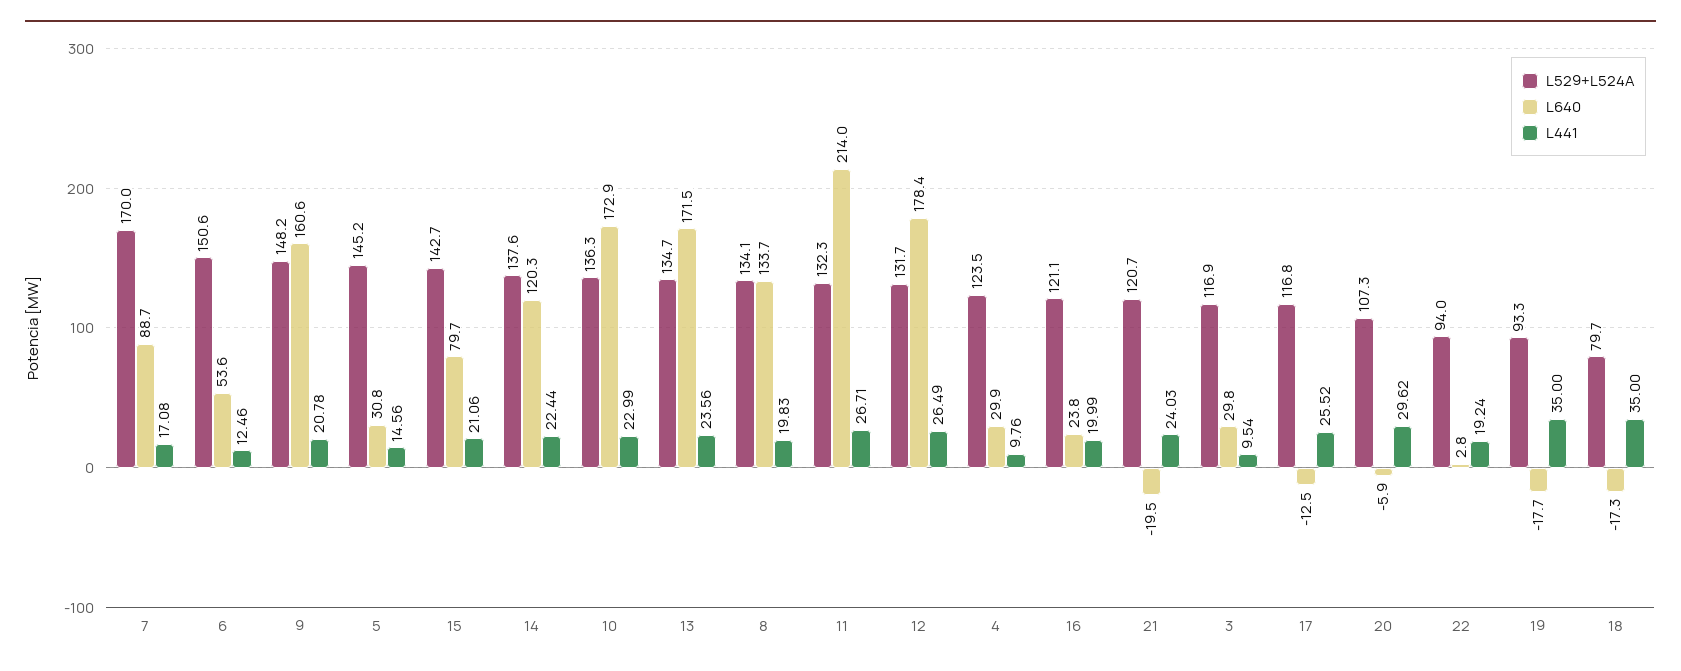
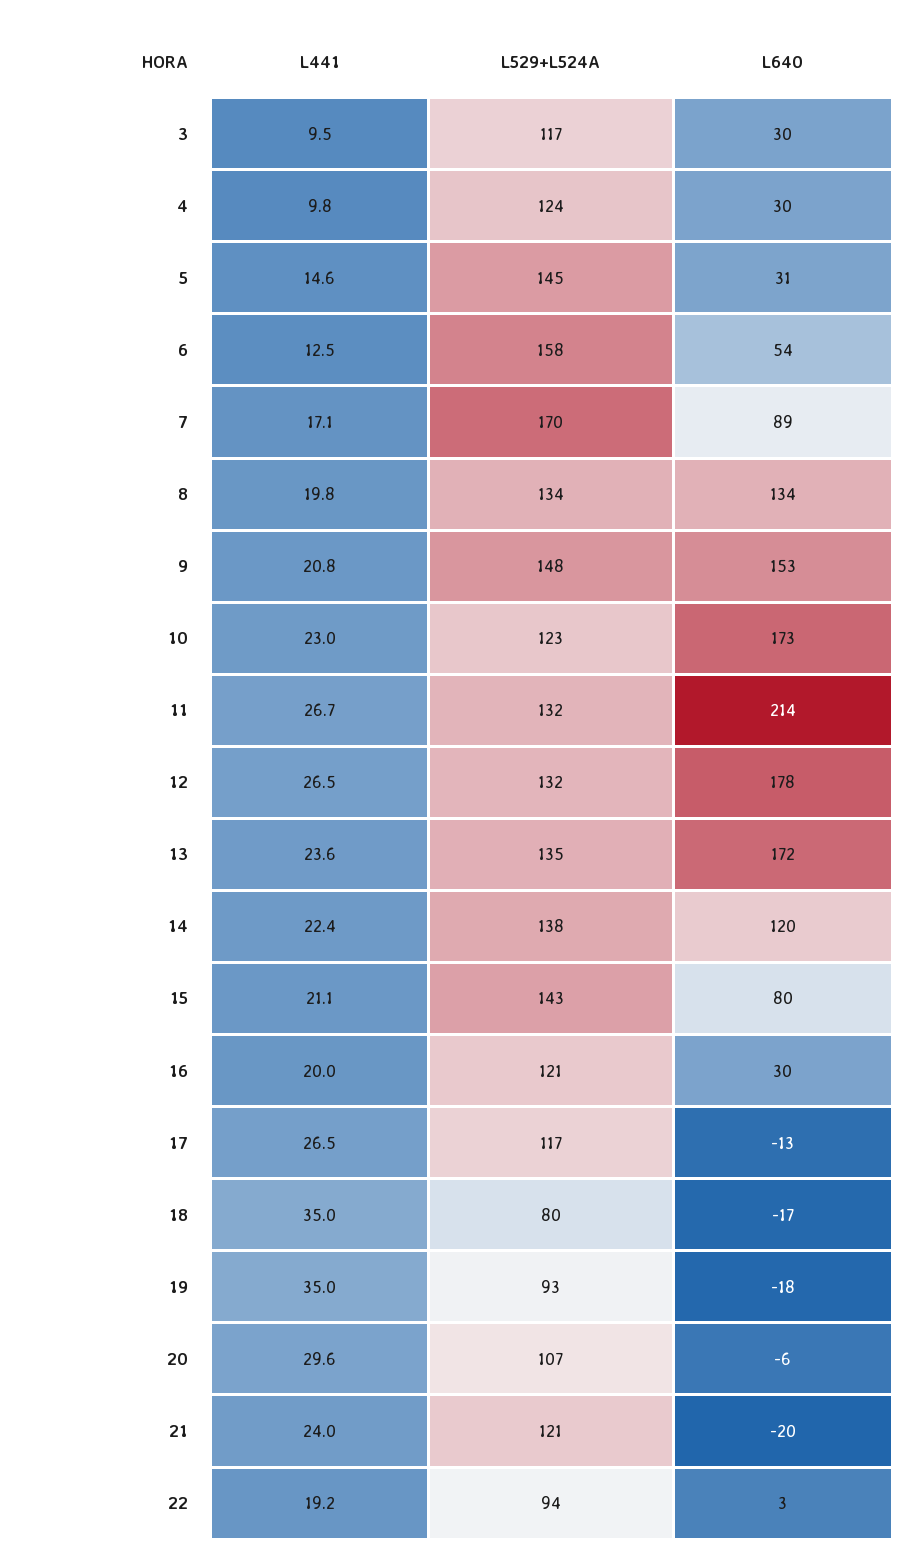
  {
    "L529+L524A": {
      "7": 170,
-     "6": 150.6,
+     "6": 158,
      "9": 148.2,
      "5": 145.2,
      "15": 142.7,
      "14": 137.6,
-     "10": 136.3,
+     "10": 123,
      "13": 134.7,
      "8": 134.1,
      "11": 132.3,
      "12": 131.7,
      "4": 123.5,
      "16": 121.1,
      "21": 120.7,
      "3": 116.9,
      "17": 116.8,
      "20": 107.3,
      "22": 94,
      "19": 93.3,
      "18": 79.7
    },
    "L640": {
      "7": 88.7,
      "6": 53.6,
-     "9": 160.6,
+     "9": 153,
      "5": 30.8,
      "15": 79.7,
      "14": 120.3,
      "10": 172.9,
      "13": 171.5,
      "8": 133.7,
      "11": 214,
      "12": 178.4,
      "4": 29.9,
-     "16": 23.8,
+     "16": 30,
      "21": -19.5,
      "3": 29.8,
      "17": -12.5,
      "20": -5.9,
      "22": 2.8,
      "19": -17.7,
      "18": -17.3
    },
    "L441": {
      "7": 17.08,
      "6": 12.46,
      "9": 20.78,
      "5": 14.56,
      "15": 21.06,
      "14": 22.44,
      "10": 22.99,
      "13": 23.56,
      "8": 19.83,
      "11": 26.71,
      "12": 26.49,
      "4": 9.76,
      "16": 19.99,
      "21": 24.03,
      "3": 9.54,
-     "17": 25.52,
+     "17": 26.5,
      "20": 29.62,
      "22": 19.24,
      "19": 35,
      "18": 35
    }
  }

